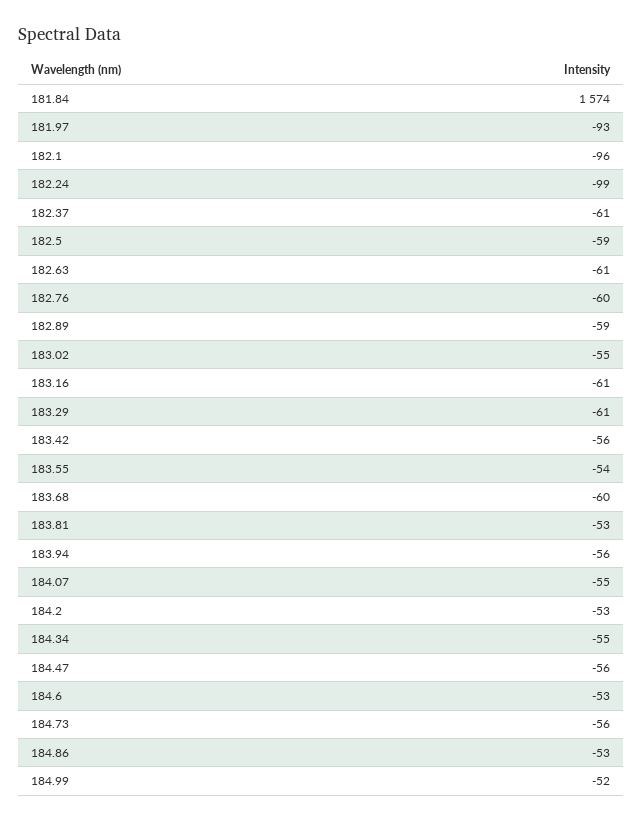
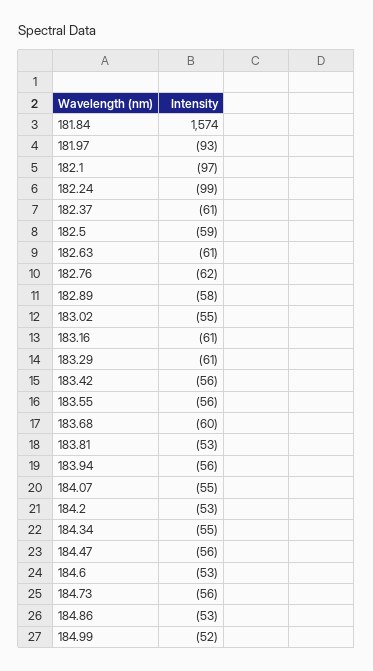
  {
    "181.84": 1574,
    "181.97": -93,
-   "182.1": -96,
+   "182.1": -97,
    "182.24": -99,
    "182.37": -61,
    "182.5": -59,
    "182.63": -61,
-   "182.76": -60,
+   "182.76": -62,
-   "182.89": -59,
+   "182.89": -58,
    "183.02": -55,
    "183.16": -61,
    "183.29": -61,
    "183.42": -56,
-   "183.55": -54,
+   "183.55": -56,
    "183.68": -60,
    "183.81": -53,
    "183.94": -56,
    "184.07": -55,
    "184.2": -53,
    "184.34": -55,
    "184.47": -56,
    "184.6": -53,
    "184.73": -56,
    "184.86": -53,
    "184.99": -52
  }

